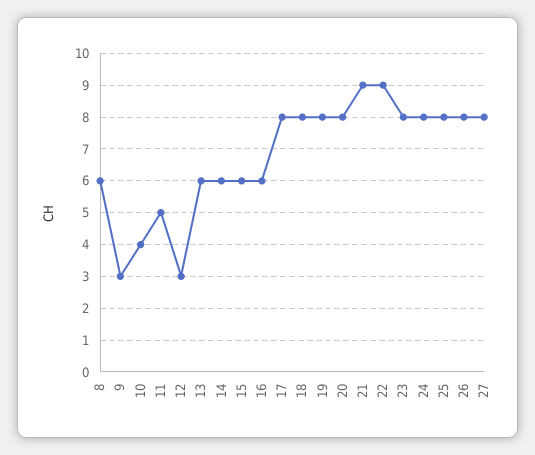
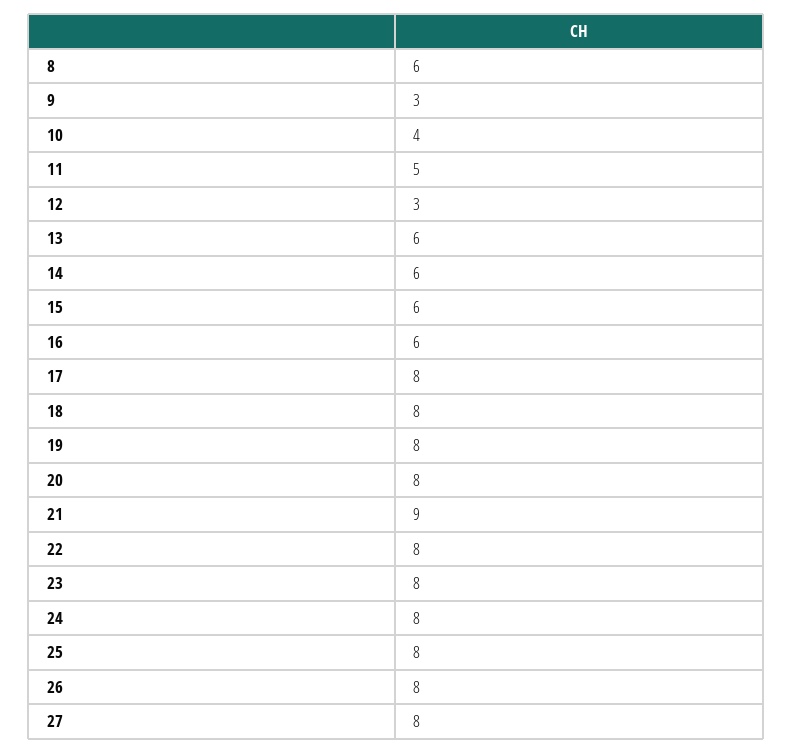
  {
    "8": 6,
    "9": 3,
    "10": 4,
    "11": 5,
    "12": 3,
    "13": 6,
    "14": 6,
    "15": 6,
    "16": 6,
    "17": 8,
    "18": 8,
    "19": 8,
    "20": 8,
    "21": 9,
-   "22": 9,
+   "22": 8,
    "23": 8,
    "24": 8,
    "25": 8,
    "26": 8,
    "27": 8
  }

